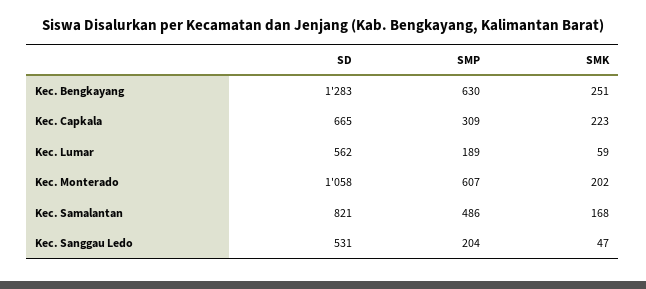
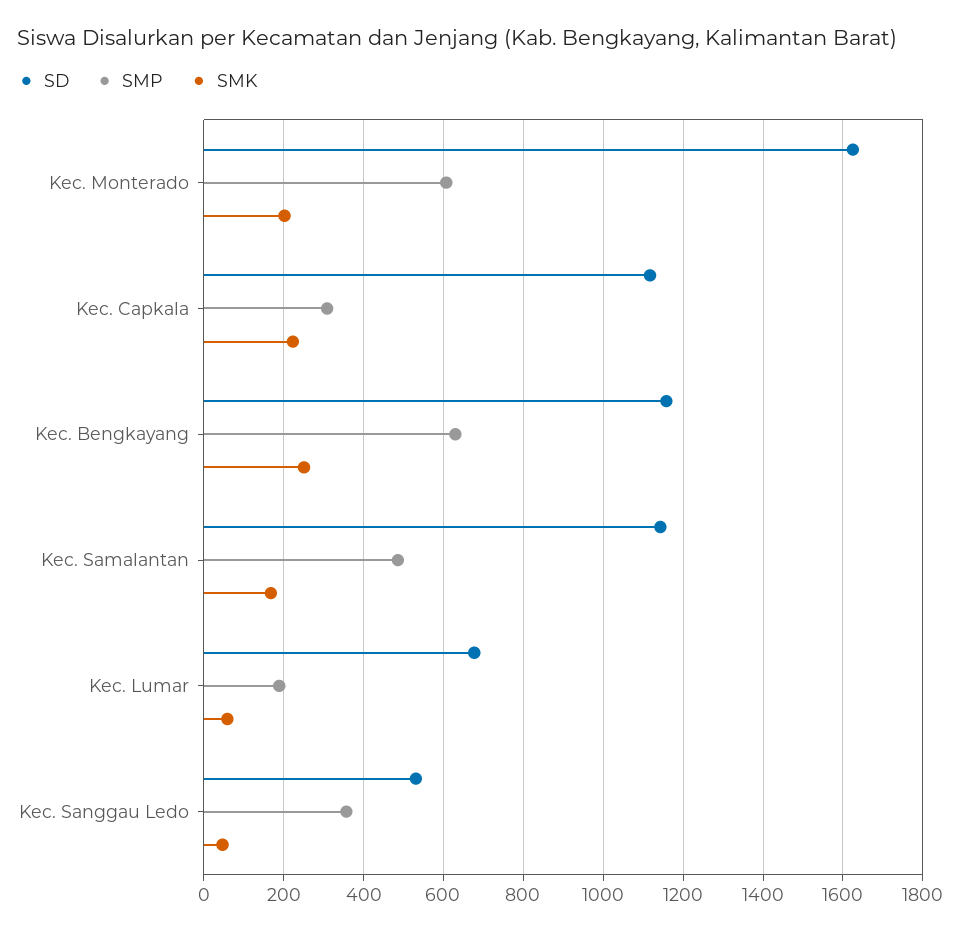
  {
    "SD": {
-     "Kec. Bengkayang": 1283,
+     "Kec. Bengkayang": 1160,
-     "Kec. Capkala": 665,
+     "Kec. Capkala": 1120,
-     "Kec. Lumar": 562,
+     "Kec. Lumar": 680,
-     "Kec. Monterado": 1058,
+     "Kec. Monterado": 1620,
-     "Kec. Samalantan": 821,
+     "Kec. Samalantan": 1140,
      "Kec. Sanggau Ledo": 531
    },
    "SMP": {
      "Kec. Bengkayang": 630,
      "Kec. Capkala": 309,
      "Kec. Lumar": 189,
      "Kec. Monterado": 607,
      "Kec. Samalantan": 486,
-     "Kec. Sanggau Ledo": 204
+     "Kec. Sanggau Ledo": 360
    },
    "SMK": {
      "Kec. Bengkayang": 251,
      "Kec. Capkala": 223,
      "Kec. Lumar": 59,
      "Kec. Monterado": 202,
      "Kec. Samalantan": 168,
      "Kec. Sanggau Ledo": 47
    }
  }

